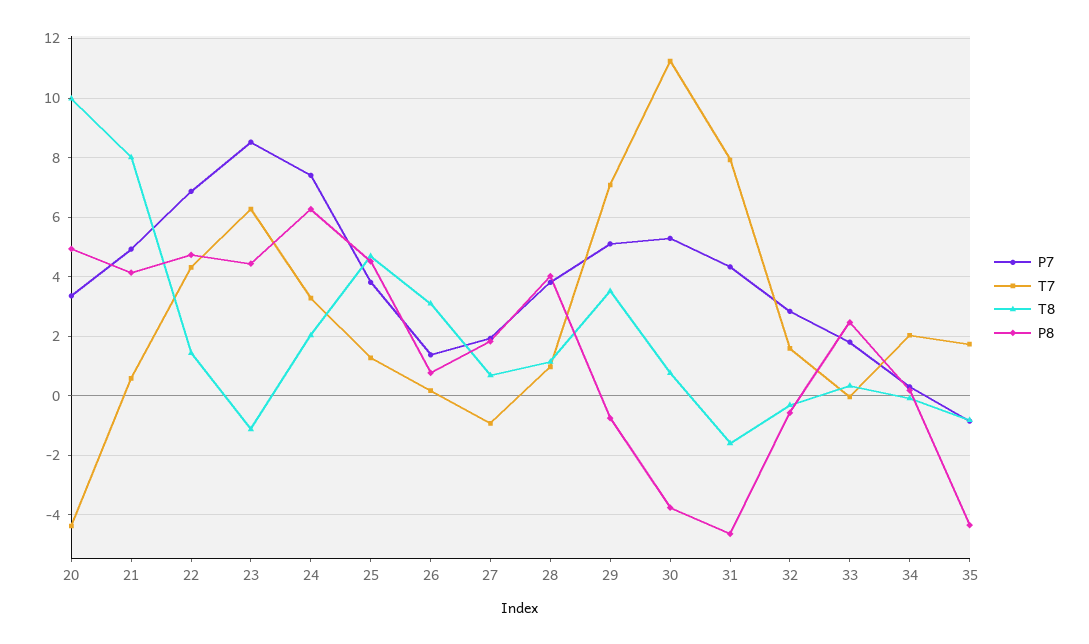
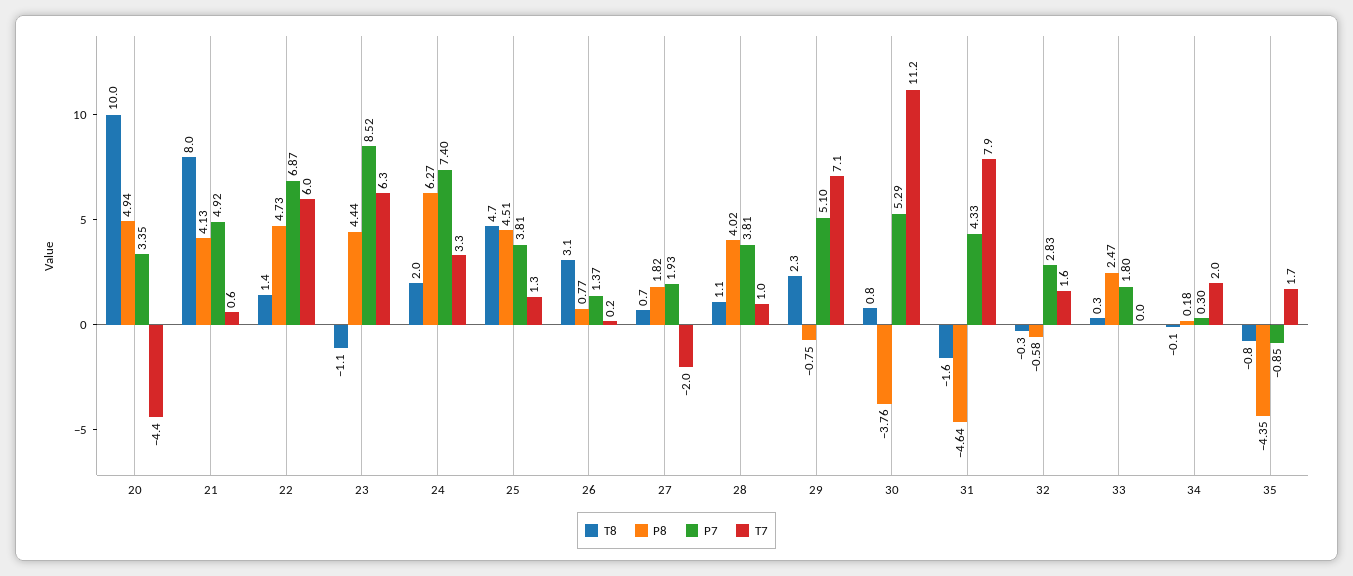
  {
    "P7": {
      "20": 3.35,
      "21": 4.92,
      "22": 6.87,
      "23": 8.52,
      "24": 7.4,
      "25": 3.81,
      "26": 1.37,
      "27": 1.93,
      "28": 3.81,
      "29": 5.1,
      "30": 5.29,
      "31": 4.33,
      "32": 2.83,
      "33": 1.8,
      "34": 0.3,
      "35": -0.85
    },
    "T7": {
      "20": -4.4,
      "21": 0.6,
-     "22": 4.25,
+     "22": 6,
      "23": 6.3,
      "24": 3.3,
      "25": 1.3,
      "26": 0.2,
-     "27": -1,
+     "27": -2,
      "28": 1,
      "29": 7.1,
      "30": 11.2,
      "31": 7.9,
      "32": 1.6,
      "33": 0,
      "34": 2,
      "35": 1.7
    },
    "T8": {
      "20": 10,
      "21": 8,
      "22": 1.4,
      "23": -1.1,
      "24": 2,
      "25": 4.7,
      "26": 3.1,
      "27": 0.7,
      "28": 1.1,
-     "29": 3.5,
+     "29": 2.3,
      "30": 0.8,
      "31": -1.6,
      "32": -0.3,
      "33": 0.3,
      "34": -0.1,
      "35": -0.8
    },
    "P8": {
      "20": 4.94,
      "21": 4.13,
      "22": 4.73,
      "23": 4.44,
      "24": 6.27,
      "25": 4.51,
      "26": 0.77,
      "27": 1.82,
      "28": 4.02,
      "29": -0.75,
      "30": -3.76,
      "31": -4.64,
      "32": -0.58,
      "33": 2.47,
      "34": 0.18,
      "35": -4.35
    }
  }

